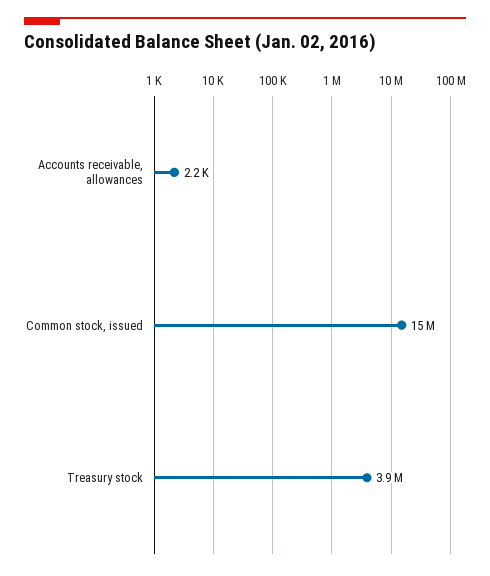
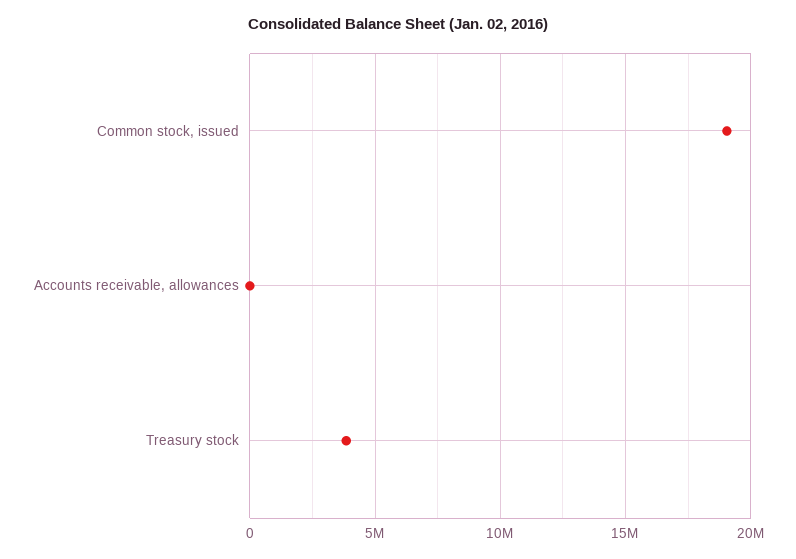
  {
    "Accounts receivable, allowances": 2200,
-   "Common stock, issued": 15000000,
+   "Common stock, issued": 19000000,
    "Treasury stock": 3900000
  }

